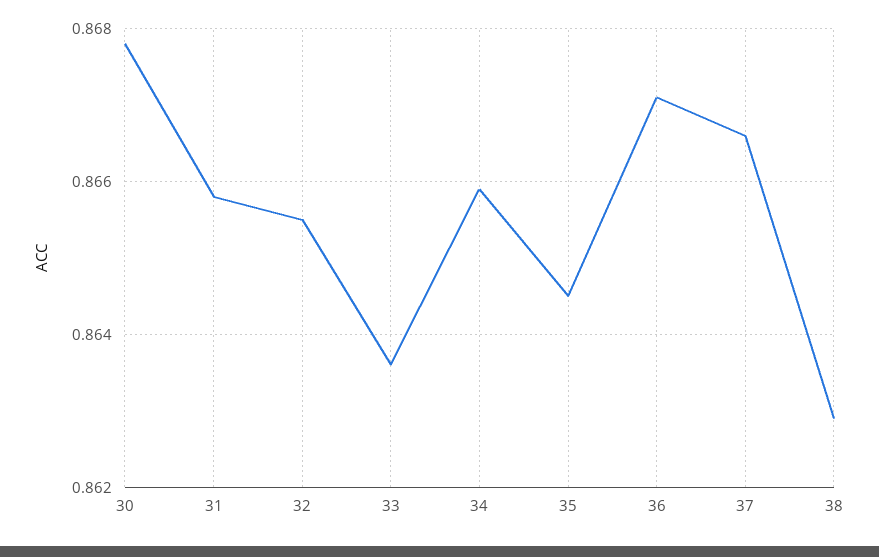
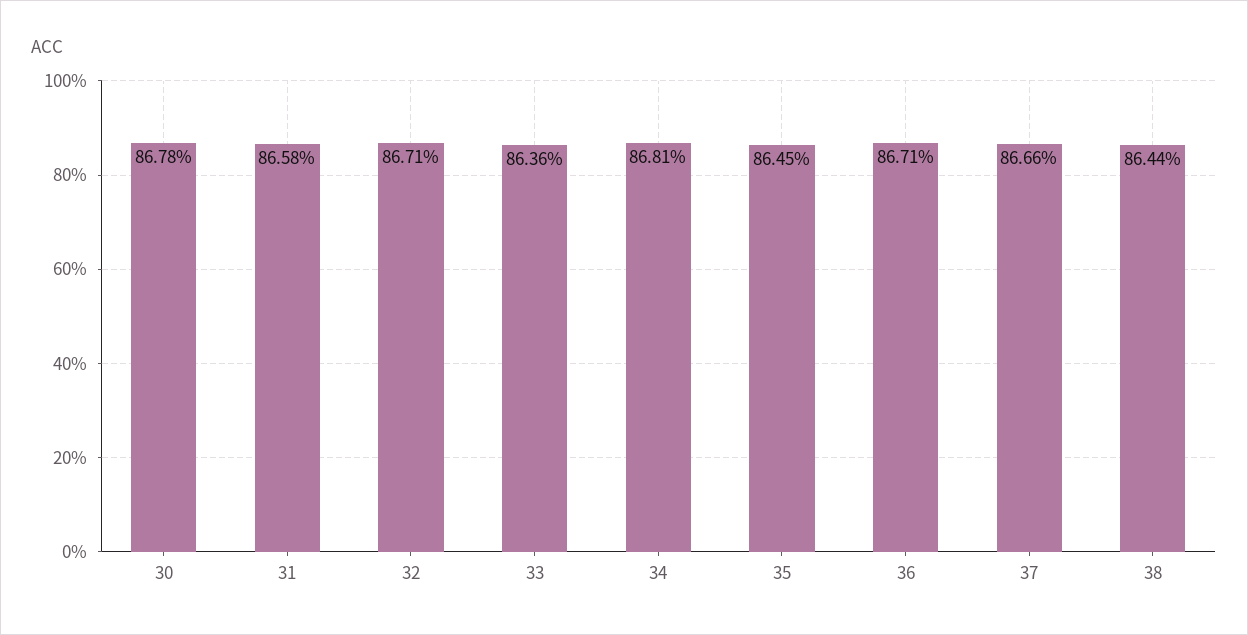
  {
    "30": 0.8678,
    "31": 0.8658,
-   "32": 0.8655,
+   "32": 0.8671,
    "33": 0.8636,
-   "34": 0.866,
+   "34": 0.8681,
    "35": 0.8645,
    "36": 0.8671,
    "37": 0.8666,
-   "38": 0.863
+   "38": 0.8644
  }

